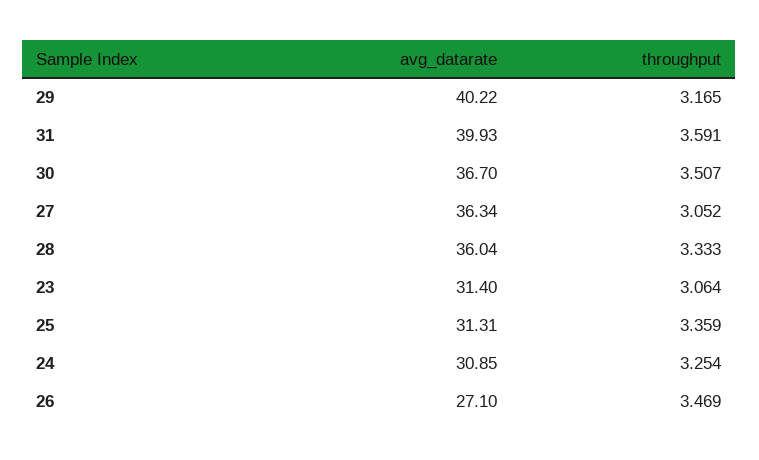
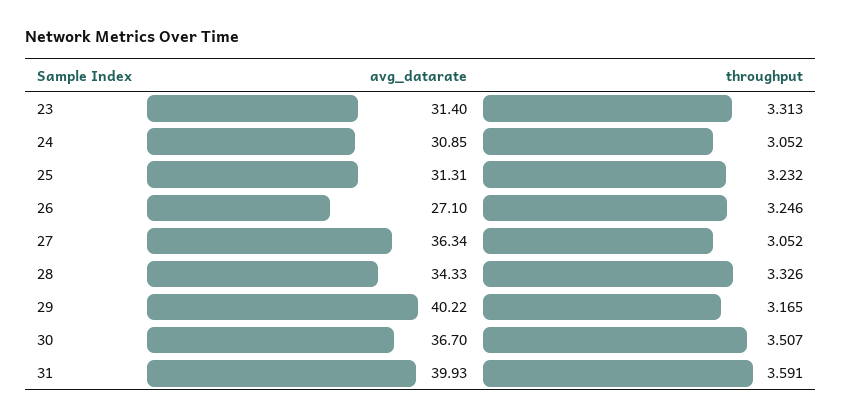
  {
    "avg_datarate": {
      "29": 40.22,
      "31": 39.93,
      "30": 36.7,
      "27": 36.34,
-     "28": 36.04,
+     "28": 34.33,
      "23": 31.4,
      "25": 31.31,
      "24": 30.85,
      "26": 27.1
    },
    "throughput": {
      "29": 3.165,
      "31": 3.591,
      "30": 3.507,
      "27": 3.052,
-     "28": 3.333,
+     "28": 3.326,
-     "23": 3.064,
+     "23": 3.313,
-     "25": 3.359,
+     "25": 3.232,
-     "24": 3.254,
+     "24": 3.052,
-     "26": 3.469
+     "26": 3.246
    }
  }

